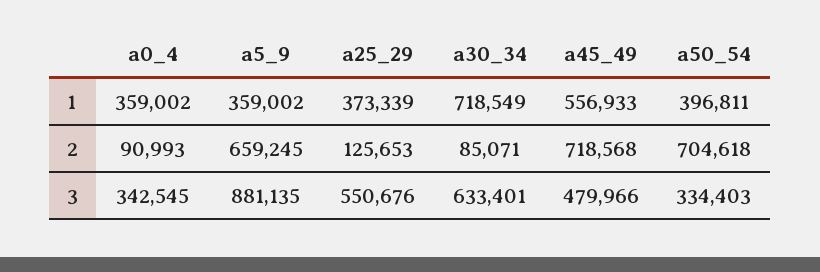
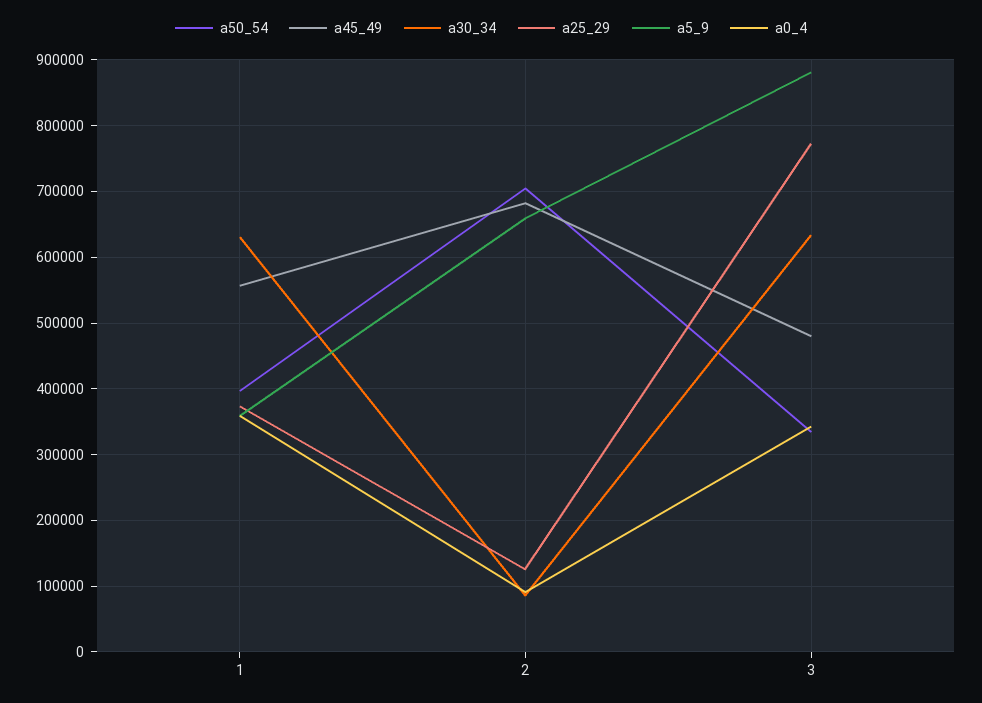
  {
    "a0_4": {
      "1": 359002,
      "2": 90993,
      "3": 342545
    },
    "a5_9": {
      "1": 359002,
      "2": 659245,
      "3": 881135
    },
    "a25_29": {
      "1": 373339,
      "2": 125653,
-     "3": 550676
+     "3": 770000
    },
    "a30_34": {
-     "1": 718549,
+     "1": 630000,
      "2": 85071,
      "3": 633401
    },
    "a45_49": {
      "1": 556933,
-     "2": 718568,
+     "2": 680000,
      "3": 479966
    },
    "a50_54": {
      "1": 396811,
      "2": 704618,
      "3": 334403
    }
  }

